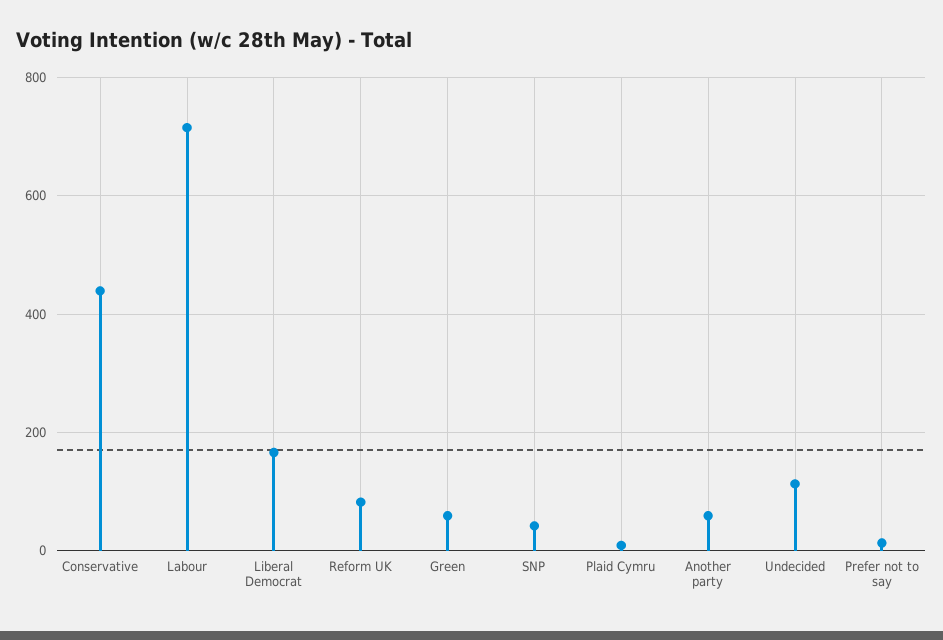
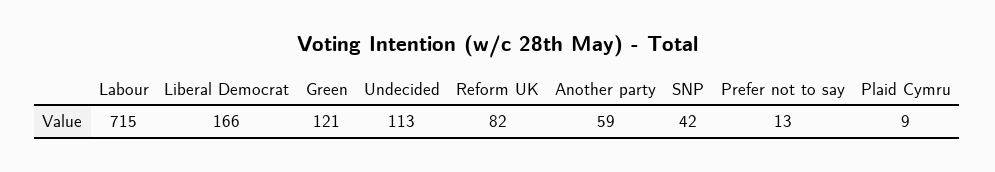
  {
-   "Conservative": 440,
    "Labour": 715,
    "Liberal Democrat": 166,
    "Reform UK": 82,
-   "Green": 60,
+   "Green": 121,
    "SNP": 42,
    "Plaid Cymru": 9,
    "Another party": 59,
    "Undecided": 113,
    "Prefer not to say": 13
  }

